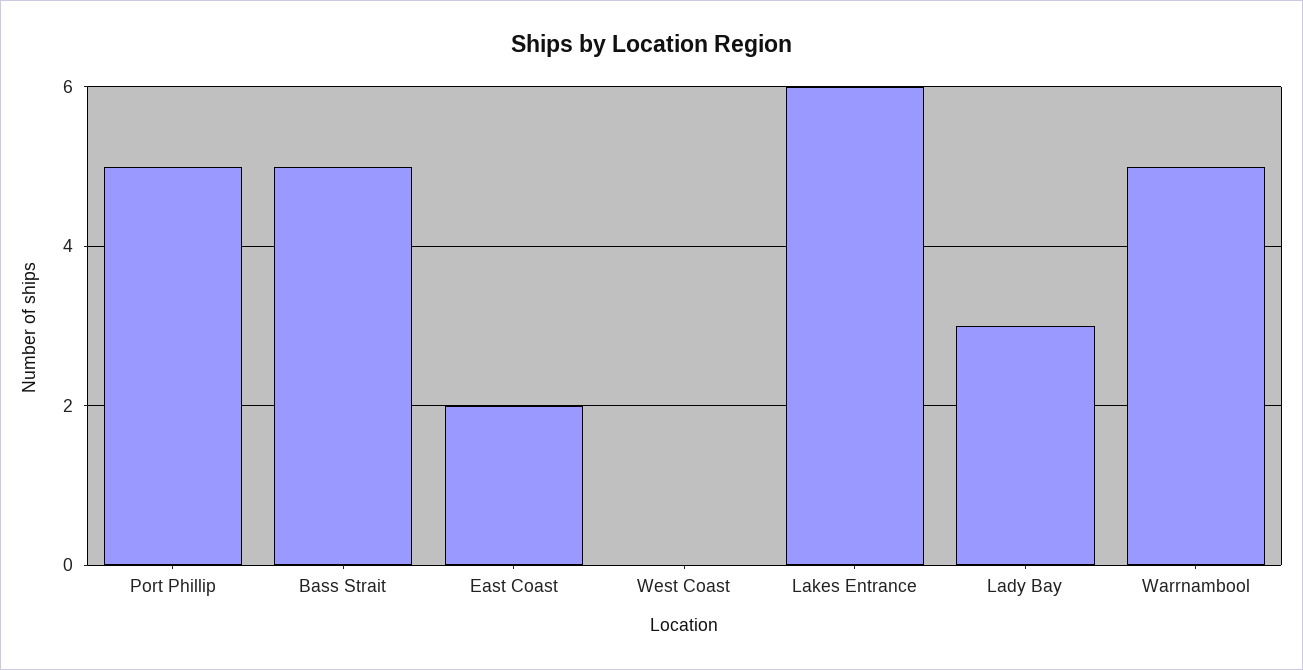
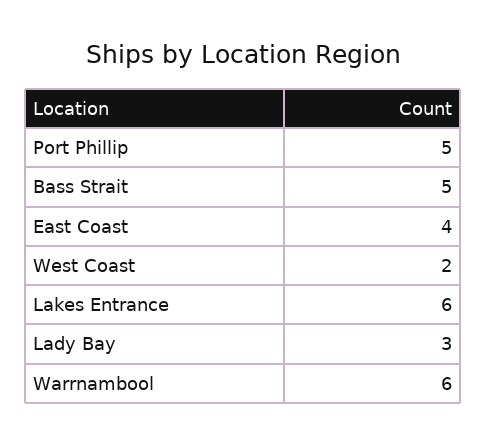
  {
    "Port Phillip": 5,
    "Bass Strait": 5,
-   "East Coast": 2,
+   "East Coast": 4,
-   "West Coast": 0,
+   "West Coast": 2,
    "Lakes Entrance": 6,
    "Lady Bay": 3,
-   "Warrnambool": 5
+   "Warrnambool": 6
  }

